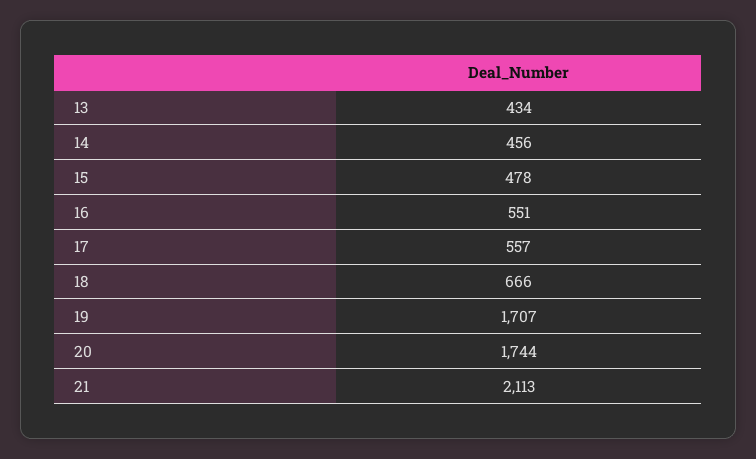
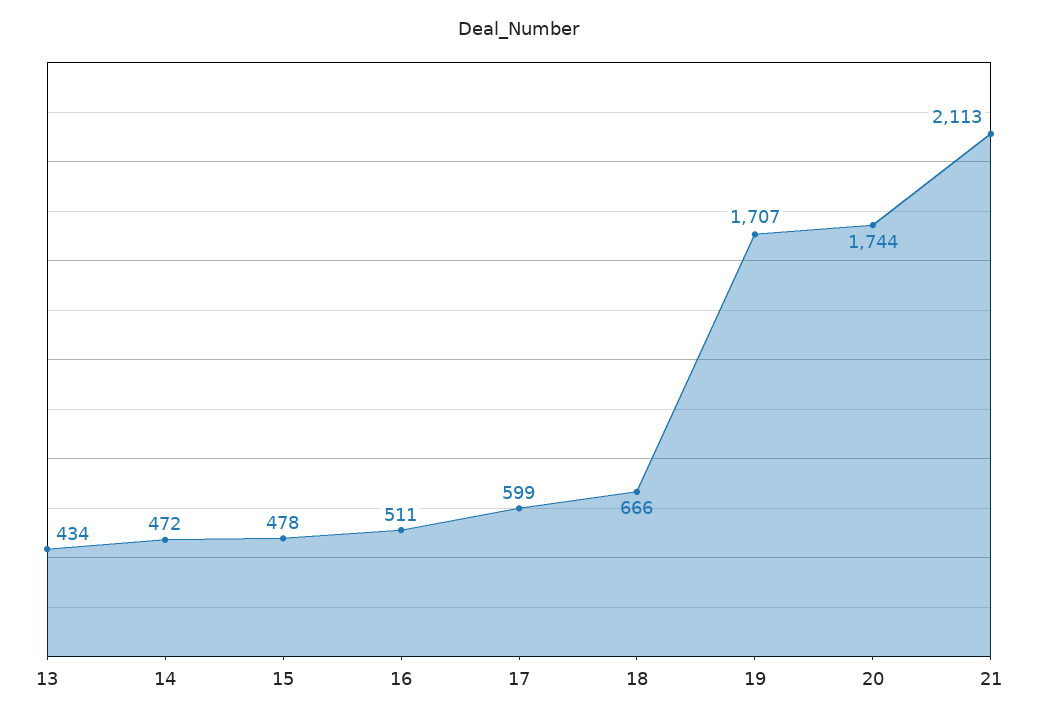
  {
    "13": 434,
-   "14": 456,
+   "14": 472,
    "15": 478,
-   "16": 551,
+   "16": 511,
-   "17": 557,
+   "17": 599,
    "18": 666,
    "19": 1707,
    "20": 1744,
    "21": 2113
  }

